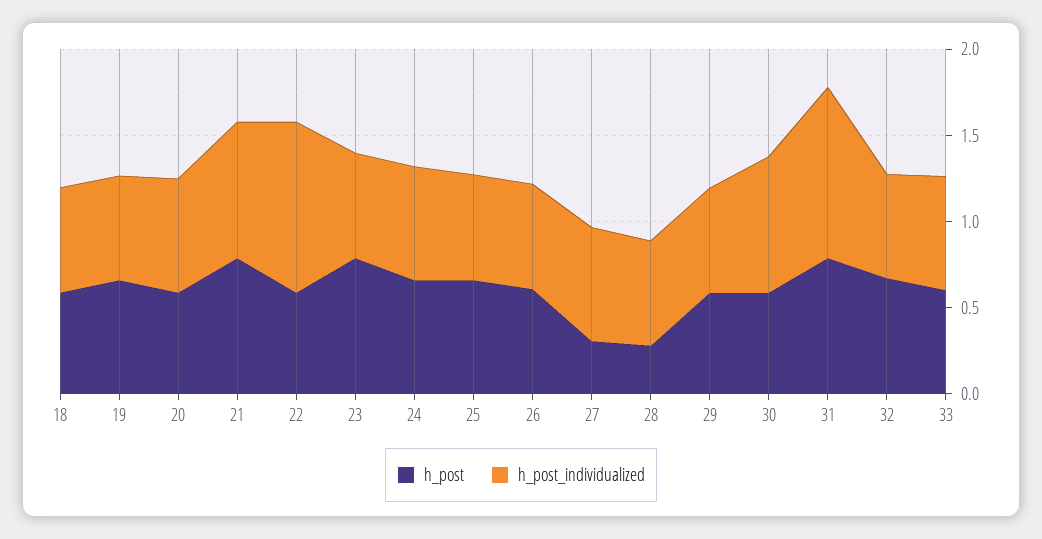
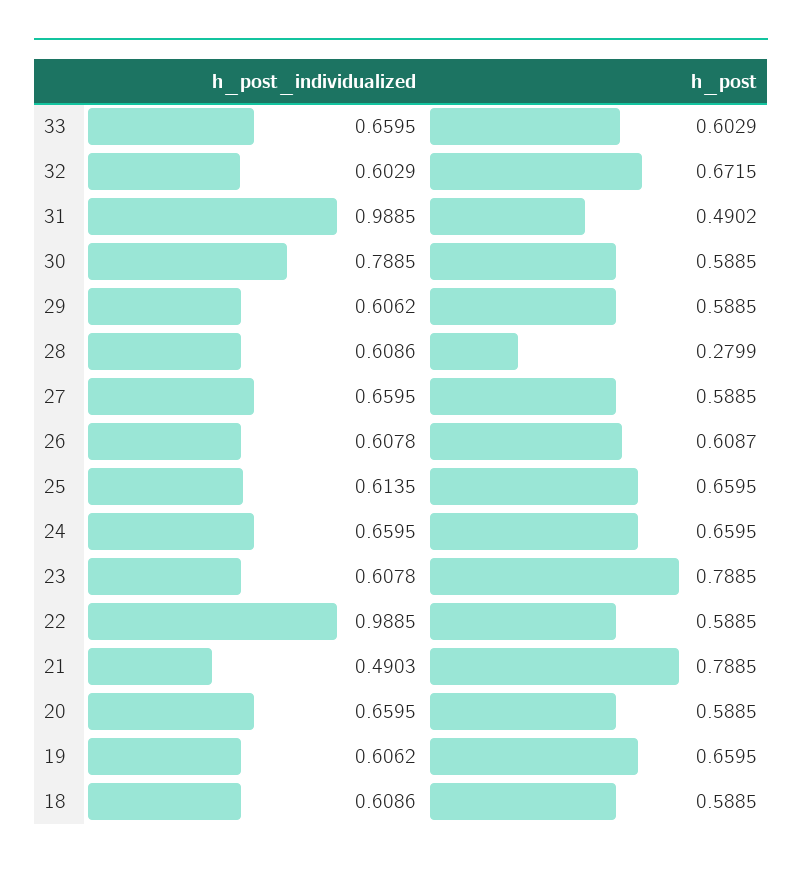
  {
    "h_post": {
      "18": 0.5885,
      "19": 0.6595,
      "20": 0.5885,
      "21": 0.7885,
      "22": 0.5885,
      "23": 0.7885,
      "24": 0.6595,
      "25": 0.6595,
      "26": 0.6087,
-     "27": 0.3,
+     "27": 0.5885,
      "28": 0.2799,
      "29": 0.5885,
      "30": 0.5885,
-     "31": 0.8,
+     "31": 0.4902,
      "32": 0.6715,
      "33": 0.6029
    },
    "h_post_individualized": {
      "18": 0.6086,
      "19": 0.6062,
      "20": 0.6595,
-     "21": 0.8,
+     "21": 0.4903,
      "22": 0.9885,
      "23": 0.6078,
      "24": 0.6595,
      "25": 0.6135,
      "26": 0.6078,
      "27": 0.6595,
      "28": 0.6086,
      "29": 0.6062,
      "30": 0.7885,
      "31": 0.9885,
      "32": 0.6029,
      "33": 0.6595
    }
  }

